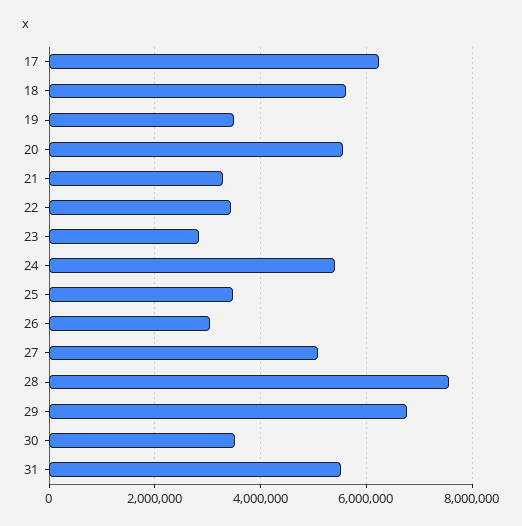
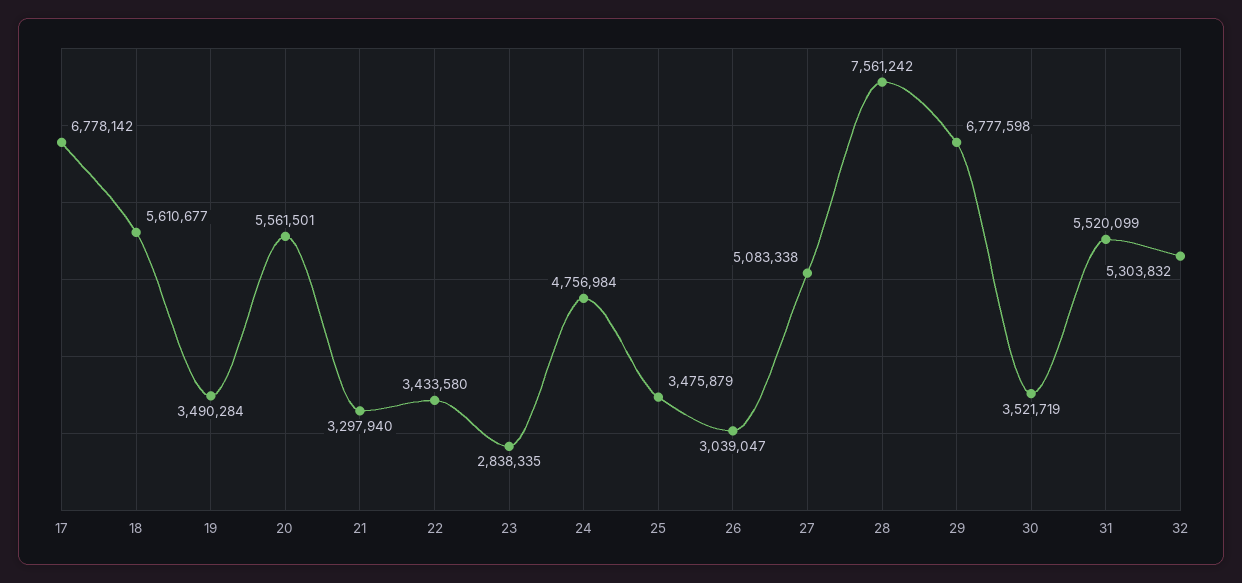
  {
-   "17": 6200000,
+   "17": 6778142,
    "18": 5610677,
    "19": 3490284,
    "20": 5561501,
    "21": 3297940,
    "22": 3433580,
    "23": 2838335,
-   "24": 5400000,
+   "24": 4756984,
    "25": 3475879,
    "26": 3039047,
    "27": 5083338,
    "28": 7561242,
    "29": 6777598,
    "30": 3521719,
-   "31": 5520099
+   "31": 5520099,
+   "32": 5303832
  }

